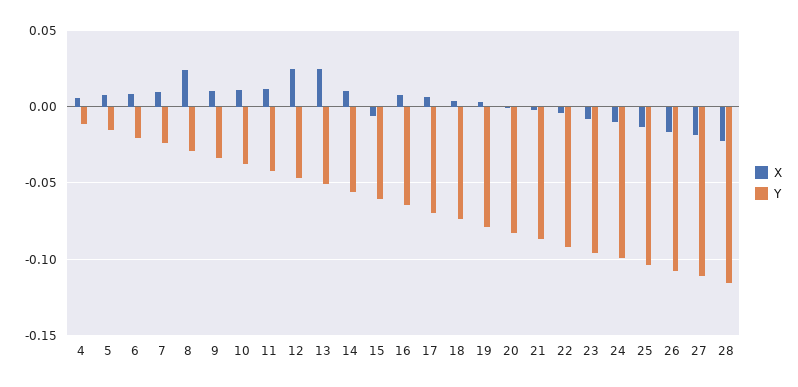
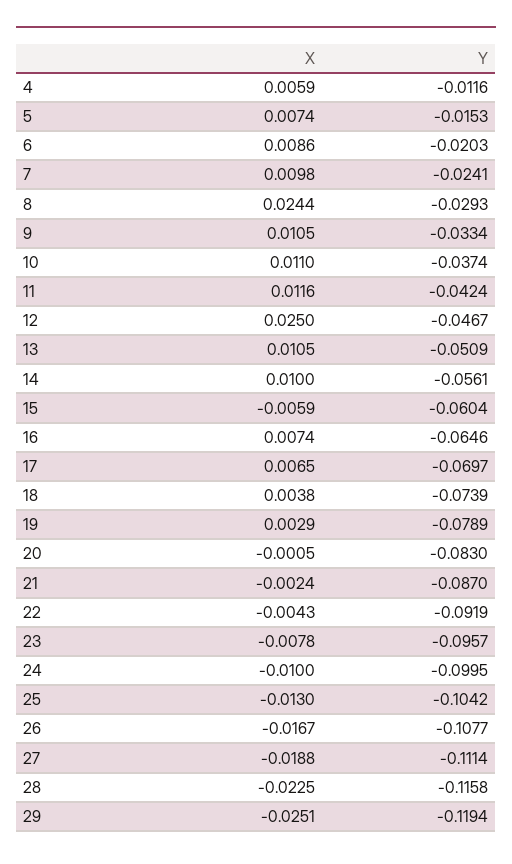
  {
    "X": {
      "4": 0.0059,
      "5": 0.0074,
      "6": 0.0086,
      "7": 0.0098,
      "8": 0.0244,
      "9": 0.0105,
      "10": 0.011,
      "11": 0.0116,
      "12": 0.025,
-     "13": 0.025,
+     "13": 0.0105,
      "14": 0.01,
      "15": -0.0059,
      "16": 0.0074,
      "17": 0.0065,
      "18": 0.0038,
      "19": 0.0029,
      "20": -0.0005,
      "21": -0.0024,
      "22": -0.0043,
      "23": -0.0078,
      "24": -0.01,
      "25": -0.013,
      "26": -0.0167,
      "27": -0.0188,
-     "28": -0.0225
+     "28": -0.0225,
+     "29": -0.0251
    },
    "Y": {
      "4": -0.0116,
      "5": -0.0153,
      "6": -0.0203,
      "7": -0.0241,
      "8": -0.0293,
      "9": -0.0334,
      "10": -0.0374,
      "11": -0.0424,
      "12": -0.0467,
      "13": -0.0509,
      "14": -0.0561,
      "15": -0.0604,
      "16": -0.0646,
      "17": -0.0697,
      "18": -0.0739,
      "19": -0.0789,
      "20": -0.083,
      "21": -0.087,
      "22": -0.0919,
      "23": -0.0957,
      "24": -0.0995,
      "25": -0.1042,
      "26": -0.1077,
      "27": -0.1114,
-     "28": -0.1158
+     "28": -0.1158,
+     "29": -0.1194
    }
  }

